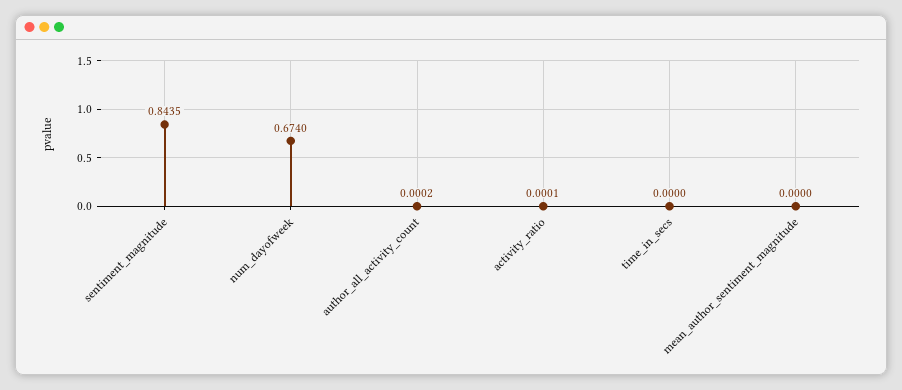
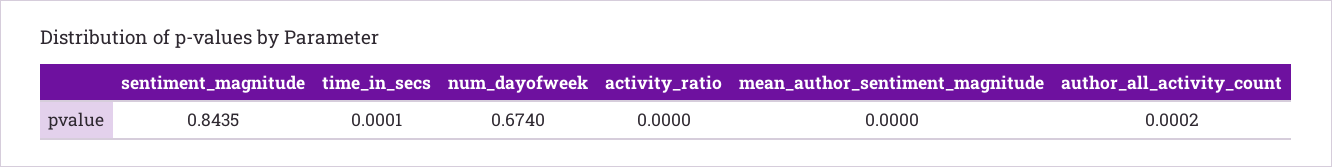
  {
    "sentiment_magnitude": 0.8435,
    "num_dayofweek": 0.674,
    "author_all_activity_count": 0.0002,
-   "activity_ratio": 0.0001,
+   "activity_ratio": 0,
-   "time_in_secs": 0,
+   "time_in_secs": 0.0001,
    "mean_author_sentiment_magnitude": 0
  }

